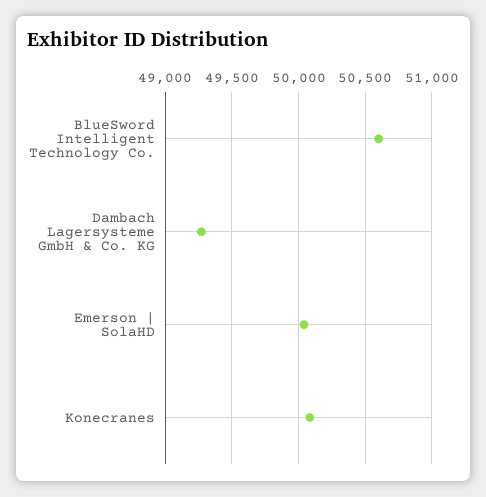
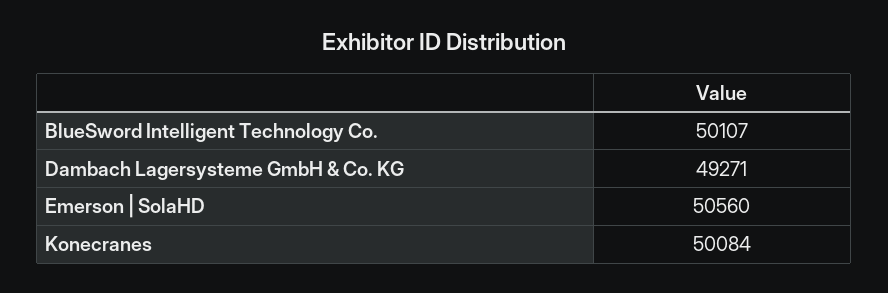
  {
-   "BlueSword Intelligent Technology Co.": 50600,
+   "BlueSword Intelligent Technology Co.": 50107,
    "Dambach Lagersysteme GmbH & Co. KG": 49271,
-   "Emerson | SolaHD": 50050,
+   "Emerson | SolaHD": 50560,
    "Konecranes": 50084
  }

